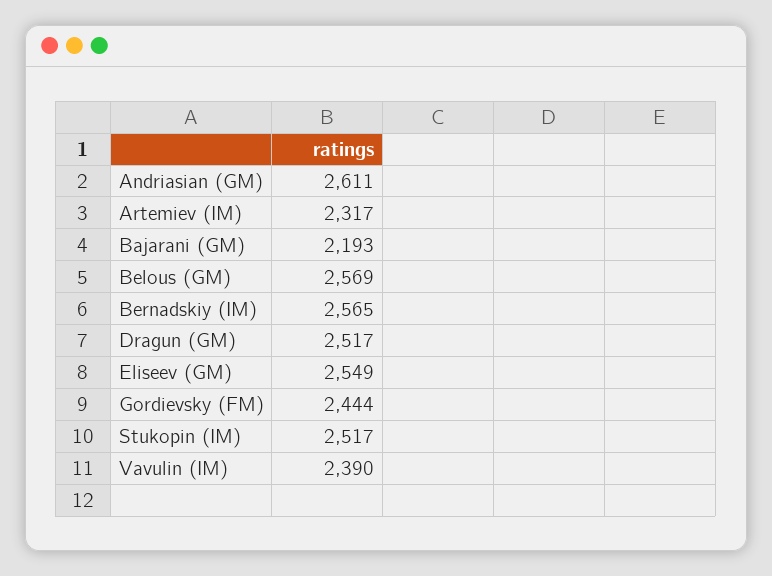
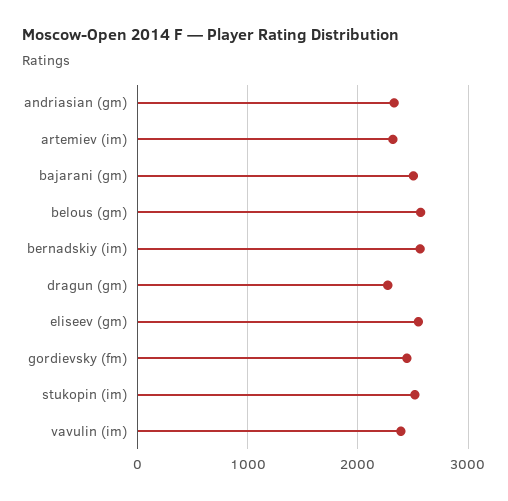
  {
-   "Andriasian (GM)": 2611,
+   "Andriasian (GM)": 2300,
    "Artemiev (IM)": 2317,
-   "Bajarani (GM)": 2193,
+   "Bajarani (GM)": 2500,
    "Belous (GM)": 2569,
    "Bernadskiy (IM)": 2565,
-   "Dragun (GM)": 2517,
+   "Dragun (GM)": 2300,
    "Eliseev (GM)": 2549,
    "Gordievsky (FM)": 2444,
    "Stukopin (IM)": 2517,
    "Vavulin (IM)": 2390
  }

